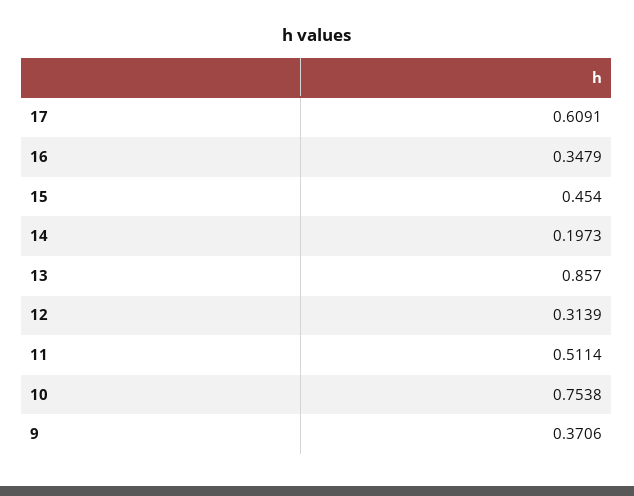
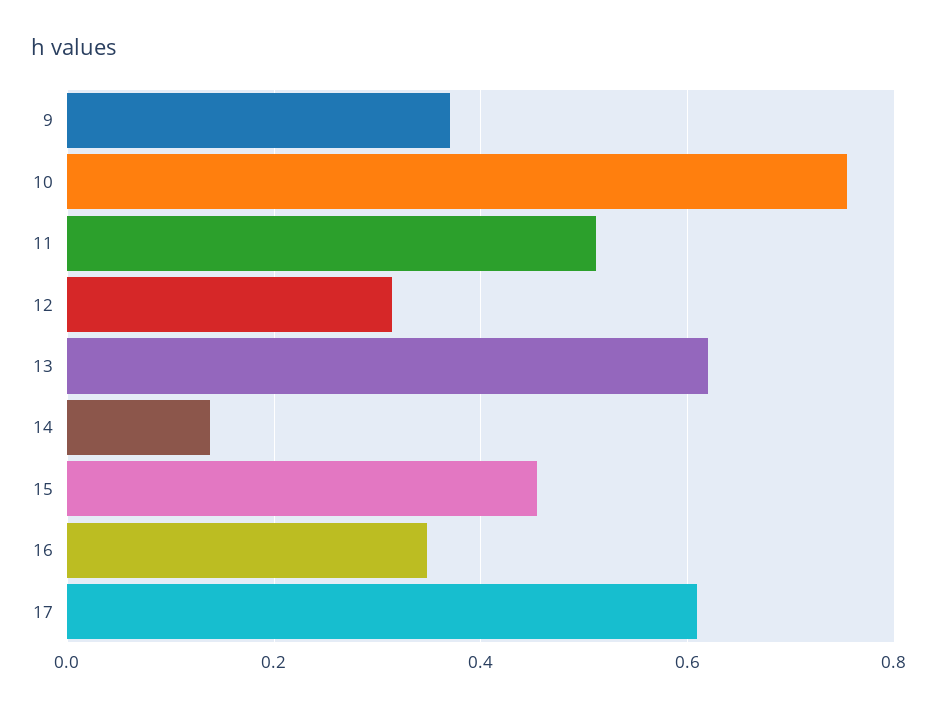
  {
    "17": 0.6091,
    "16": 0.3479,
    "15": 0.454,
-   "14": 0.1973,
+   "14": 0.14,
-   "13": 0.857,
+   "13": 0.62,
    "12": 0.3139,
    "11": 0.5114,
    "10": 0.7538,
    "9": 0.3706
  }

